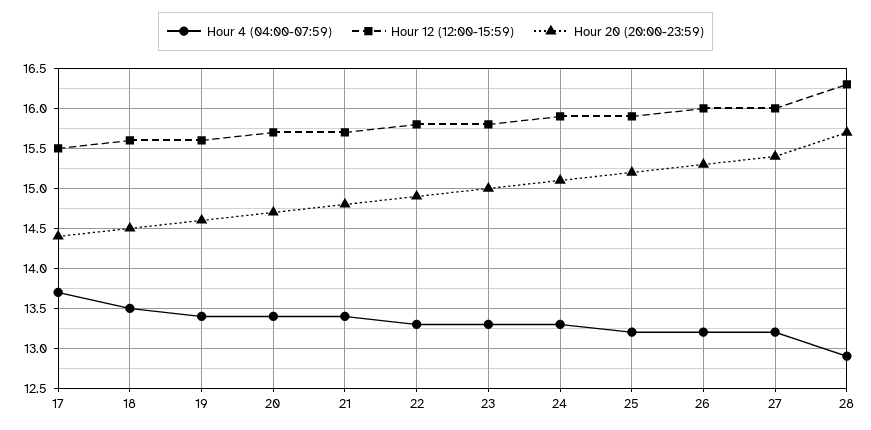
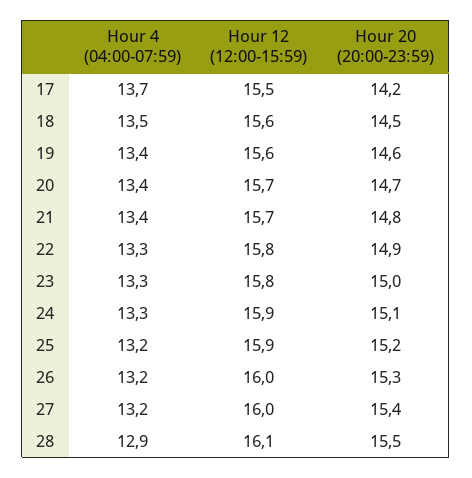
  {
    "Hour 4 (04:00-07:59)": {
      "17": 13.7,
      "18": 13.5,
      "19": 13.4,
      "20": 13.4,
      "21": 13.4,
      "22": 13.3,
      "23": 13.3,
      "24": 13.3,
      "25": 13.2,
      "26": 13.2,
      "27": 13.2,
      "28": 12.9
    },
    "Hour 12 (12:00-15:59)": {
      "17": 15.5,
      "18": 15.6,
      "19": 15.6,
      "20": 15.7,
      "21": 15.7,
      "22": 15.8,
      "23": 15.8,
      "24": 15.9,
      "25": 15.9,
      "26": 16,
      "27": 16,
-     "28": 16.3
+     "28": 16.1
    },
    "Hour 20 (20:00-23:59)": {
-     "17": 14.4,
+     "17": 14.2,
      "18": 14.5,
      "19": 14.6,
      "20": 14.7,
      "21": 14.8,
      "22": 14.9,
      "23": 15,
      "24": 15.1,
      "25": 15.2,
      "26": 15.3,
      "27": 15.4,
-     "28": 15.7
+     "28": 15.5
    }
  }

